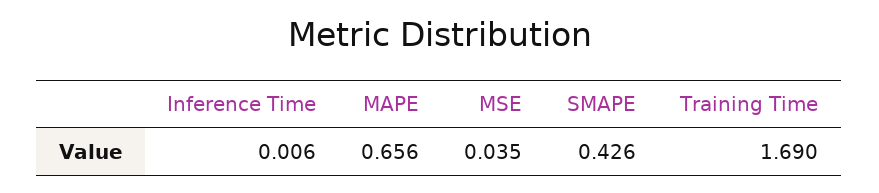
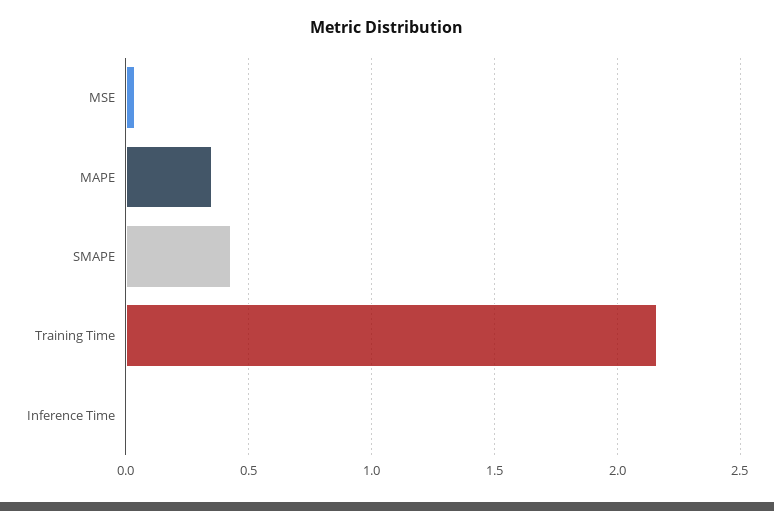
  {
    "Inference Time": 0.006,
-   "MAPE": 0.656,
+   "MAPE": 0.35,
    "MSE": 0.035,
    "SMAPE": 0.426,
-   "Training Time": 1.69
+   "Training Time": 2.15
  }

